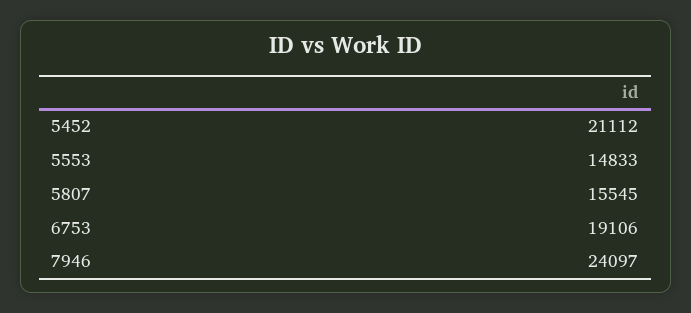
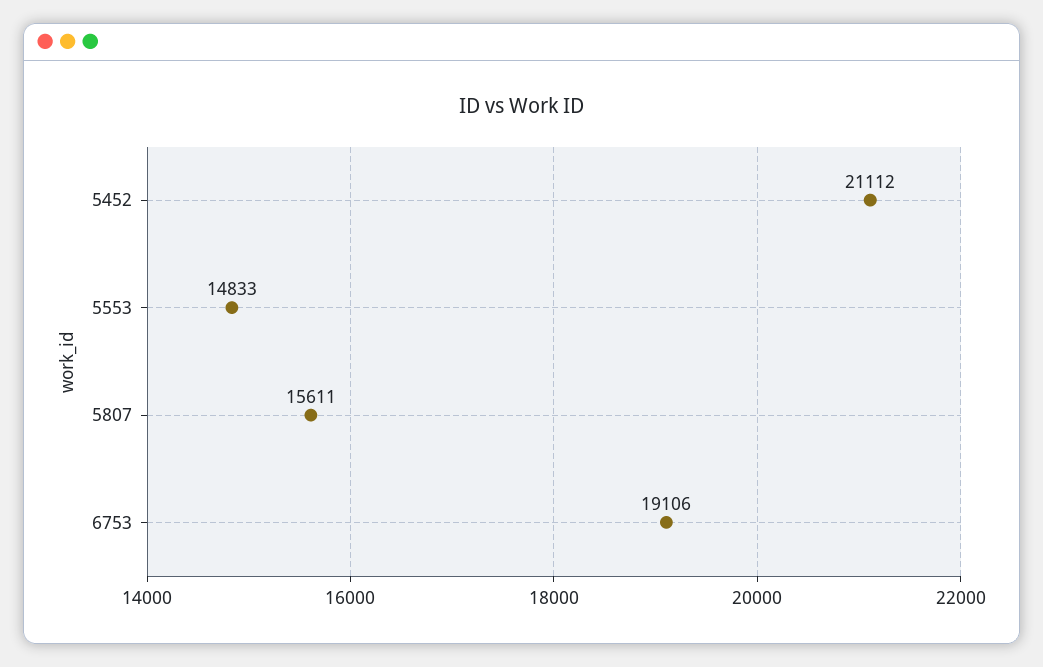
  {
    "5452": 21112,
    "5553": 14833,
-   "5807": 15545,
+   "5807": 15611,
-   "6753": 19106,
+   "6753": 19106
-   "7946": 24097
  }

